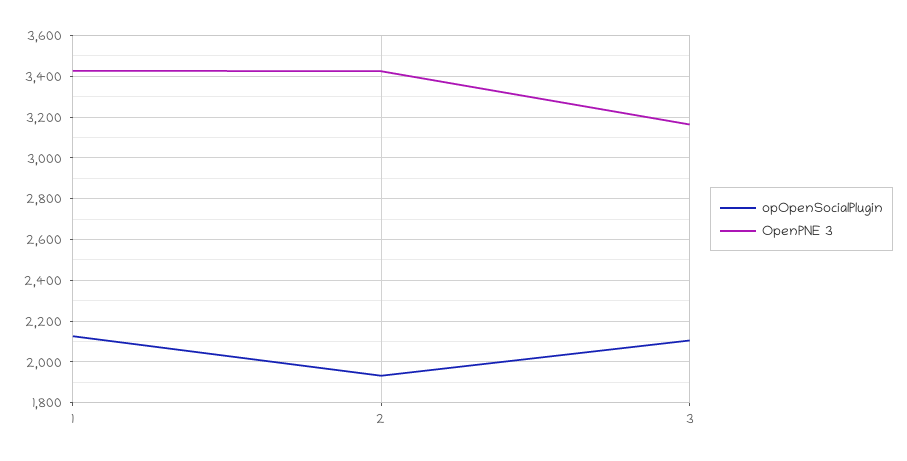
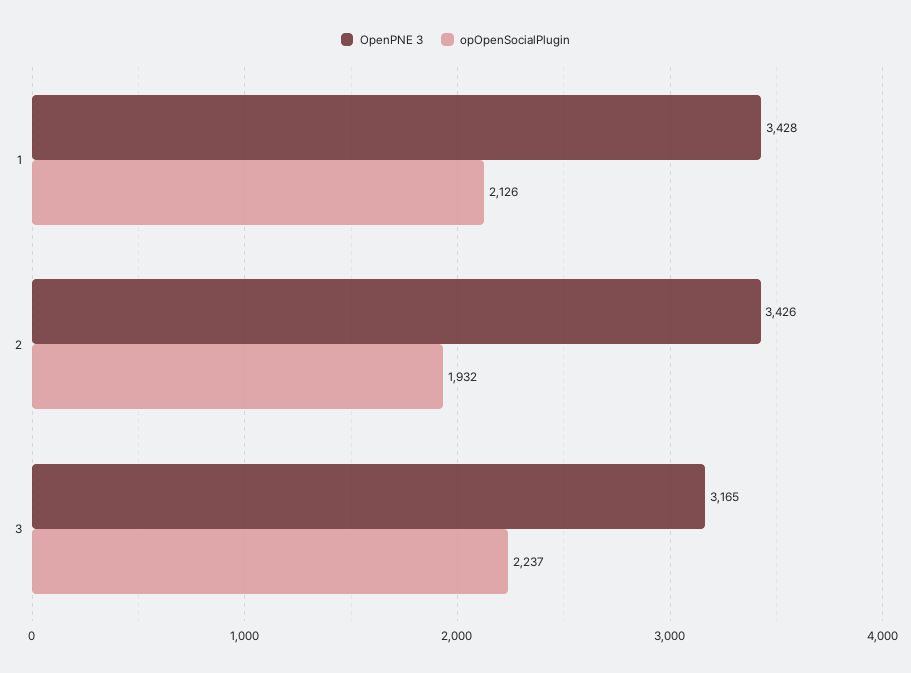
  {
    "opOpenSocialPlugin": {
      "1": 2126,
      "2": 1932,
-     "3": 2100
+     "3": 2237
    },
    "OpenPNE 3": {
      "1": 3428,
      "2": 3426,
      "3": 3165
    }
  }

